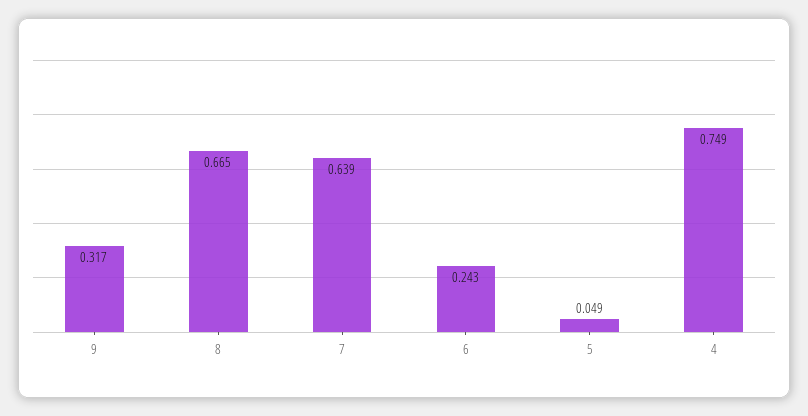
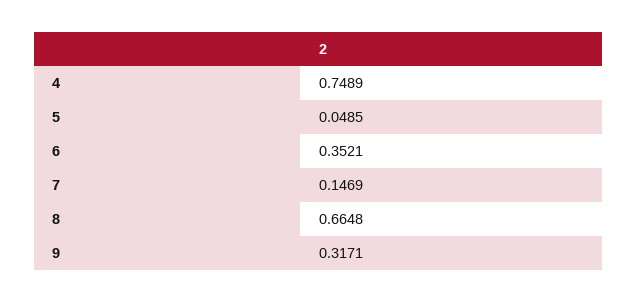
  {
    "9": 0.3171,
    "8": 0.6648,
-   "7": 0.639,
+   "7": 0.1469,
-   "6": 0.243,
+   "6": 0.3521,
    "5": 0.0485,
    "4": 0.7489
  }

